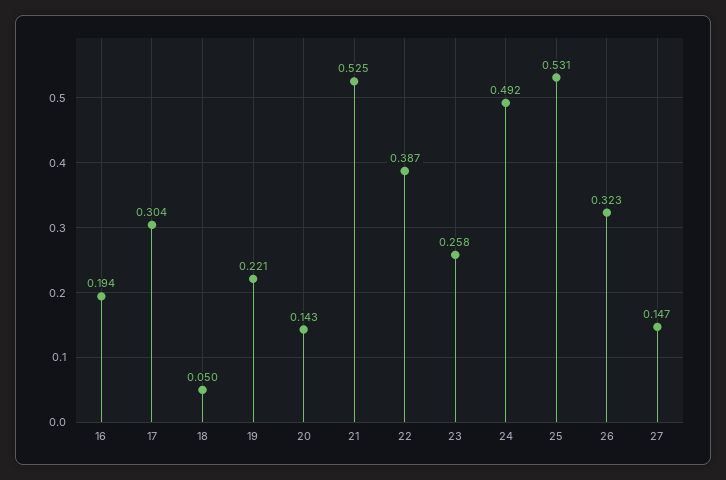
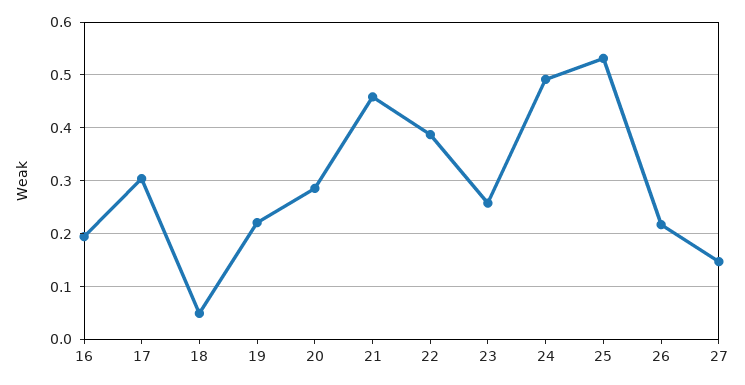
  {
    "16": 0.194,
    "17": 0.304,
    "18": 0.05,
    "19": 0.221,
-   "20": 0.143,
+   "20": 0.28,
-   "21": 0.525,
+   "21": 0.46,
    "22": 0.387,
    "23": 0.258,
    "24": 0.492,
    "25": 0.531,
-   "26": 0.323,
+   "26": 0.22,
    "27": 0.147
  }

